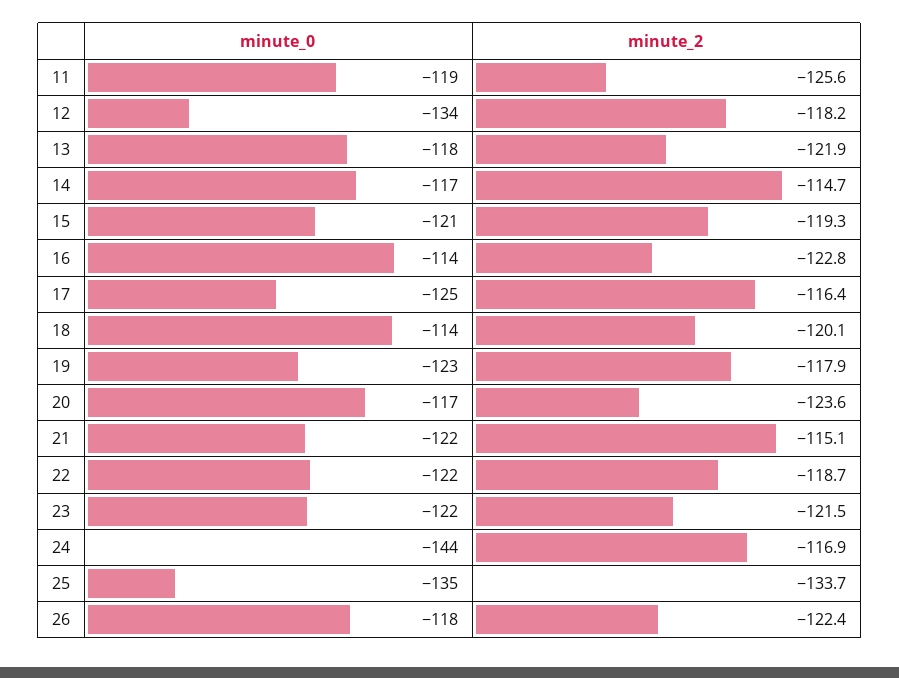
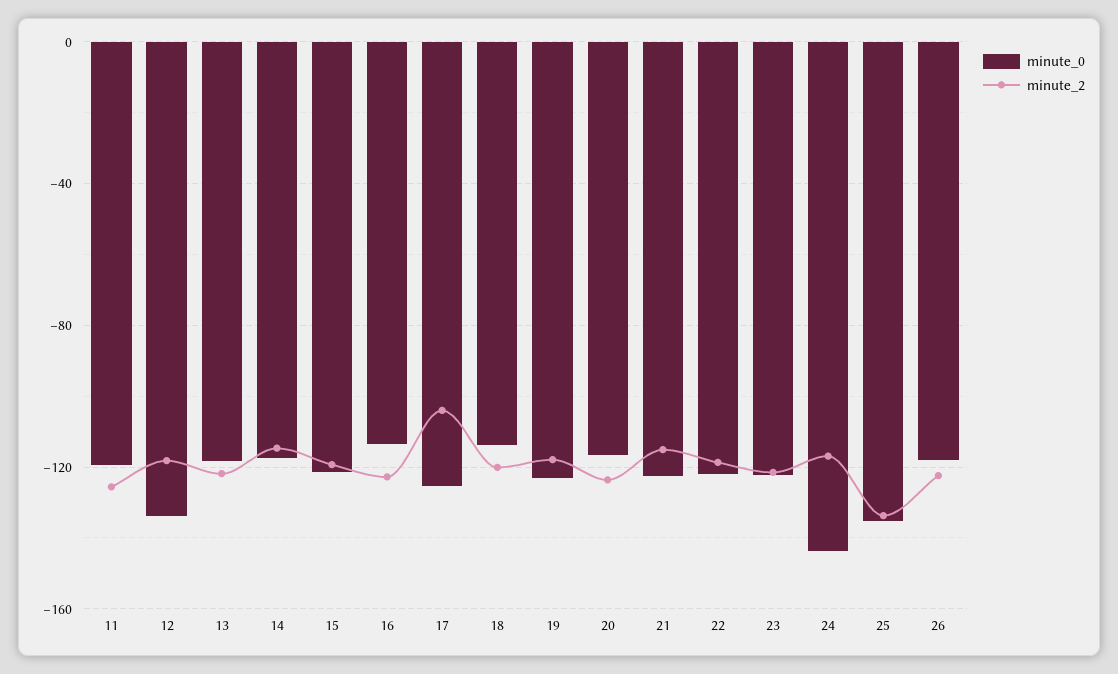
  {
    "minute_0": {
      "11": -119,
      "12": -134,
      "13": -118,
      "14": -117,
      "15": -121,
      "16": -114,
      "17": -125,
      "18": -114,
      "19": -123,
      "20": -117,
      "21": -122,
      "22": -122,
      "23": -122,
      "24": -144,
      "25": -135,
      "26": -118
    },
    "minute_2": {
      "11": -125.6,
      "12": -118.2,
      "13": -121.9,
      "14": -114.7,
      "15": -119.3,
      "16": -122.8,
-     "17": -116.4,
+     "17": -105,
      "18": -120.1,
      "19": -117.9,
      "20": -123.6,
      "21": -115.1,
      "22": -118.7,
      "23": -121.5,
      "24": -116.9,
      "25": -133.7,
      "26": -122.4
    }
  }

